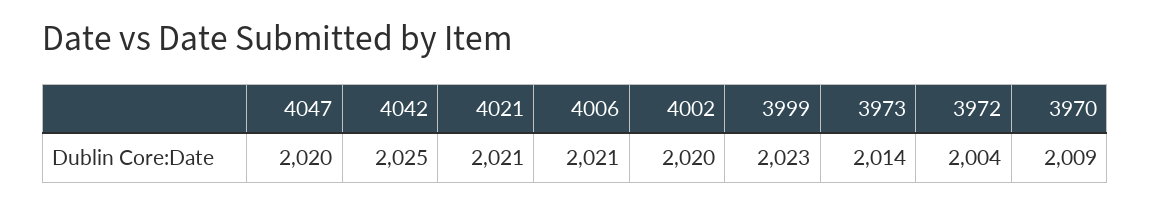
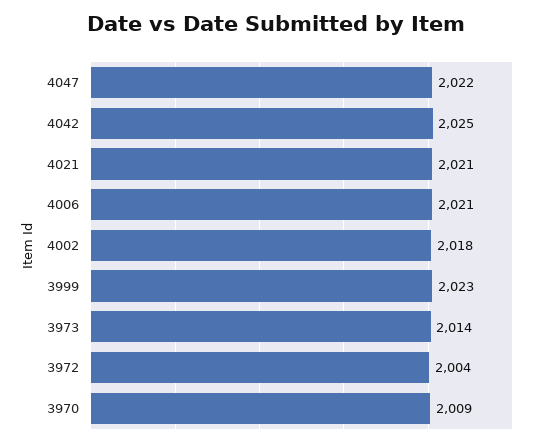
  {
-   "4047": 2020,
+   "4047": 2022,
    "4042": 2025,
    "4021": 2021,
    "4006": 2021,
-   "4002": 2020,
+   "4002": 2018,
    "3999": 2023,
    "3973": 2014,
    "3972": 2004,
    "3970": 2009
  }

